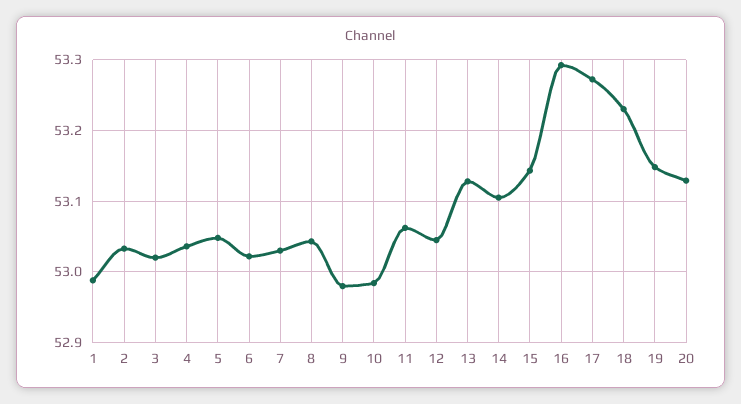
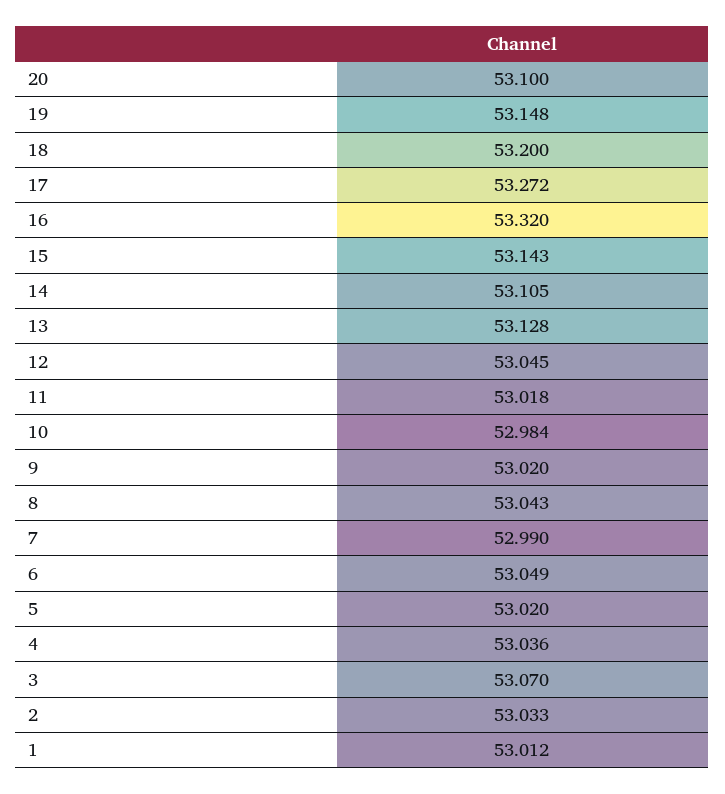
  {
-   "1": 52.99,
+   "1": 53.012,
    "2": 53.033,
-   "3": 53.02,
+   "3": 53.07,
    "4": 53.036,
-   "5": 53.05,
+   "5": 53.02,
-   "6": 53.02,
+   "6": 53.049,
-   "7": 53.03,
+   "7": 52.99,
    "8": 53.043,
-   "9": 52.98,
+   "9": 53.02,
    "10": 52.984,
-   "11": 53.06,
+   "11": 53.018,
    "12": 53.045,
    "13": 53.128,
    "14": 53.105,
    "15": 53.143,
-   "16": 53.29,
+   "16": 53.32,
    "17": 53.272,
-   "18": 53.23,
+   "18": 53.2,
    "19": 53.148,
-   "20": 53.13
+   "20": 53.1
  }

